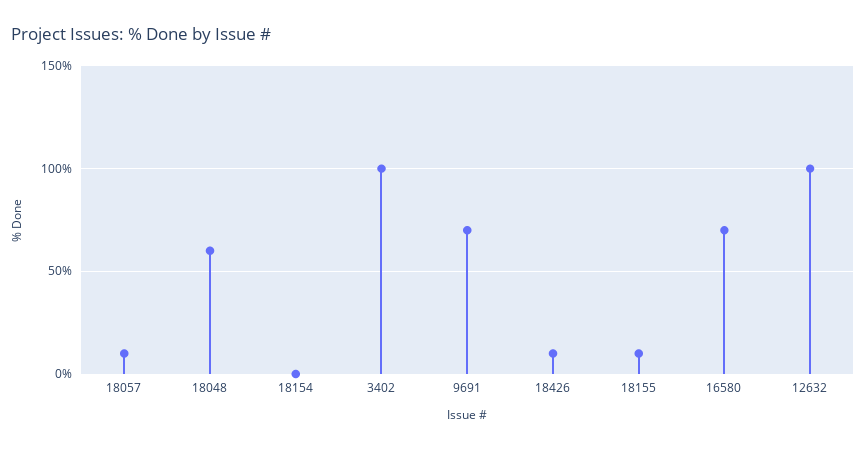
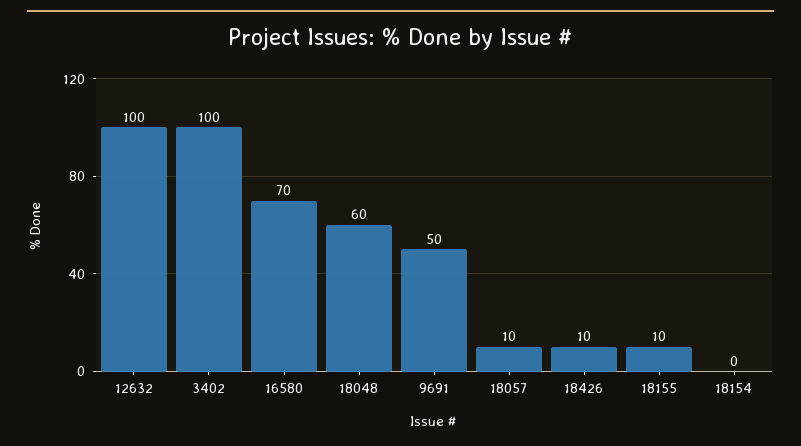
  {
    "18057": 10,
    "18048": 60,
    "18154": 0,
    "3402": 100,
-   "9691": 70,
+   "9691": 50,
    "18426": 10,
    "18155": 10,
    "16580": 70,
    "12632": 100
  }

